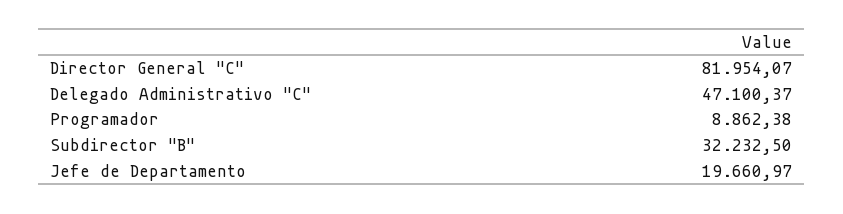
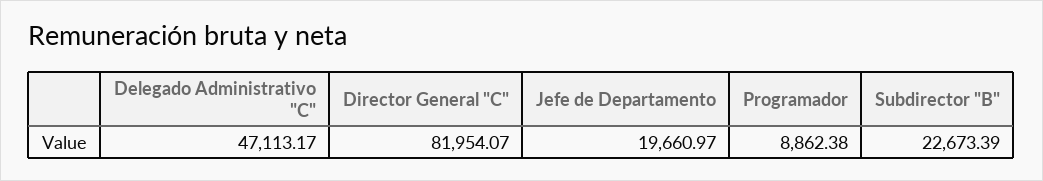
  {
    "Director General \"C\"": 81954.07,
-   "Delegado Administrativo \"C\"": 47100.37,
+   "Delegado Administrativo \"C\"": 47113.17,
    "Programador": 8862.38,
-   "Subdirector \"B\"": 32232.5,
+   "Subdirector \"B\"": 22673.39,
    "Jefe de Departamento": 19660.97
  }

